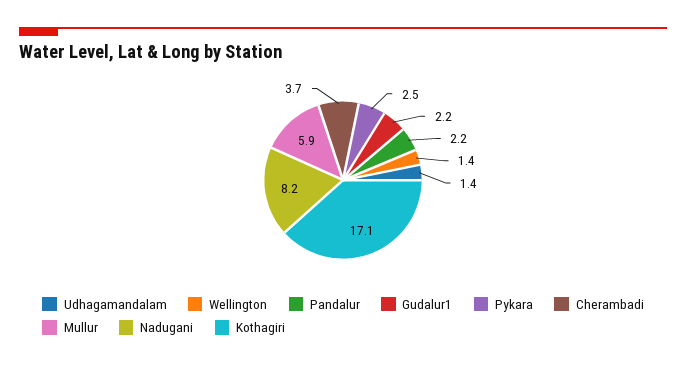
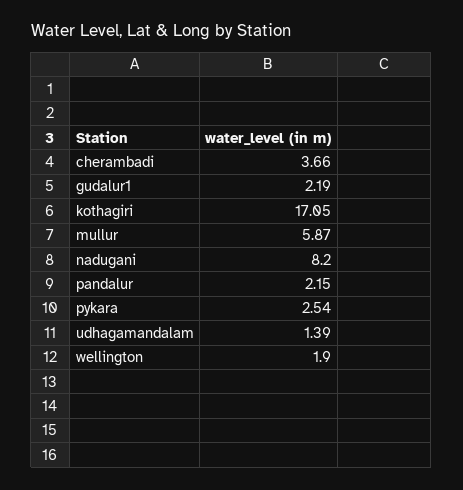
  {
    "Udhagamandalam": 1.39,
-   "Wellington": 1.4,
+   "Wellington": 1.9,
    "Pandalur": 2.15,
    "Gudalur1": 2.19,
    "Pykara": 2.54,
    "Cherambadi": 3.66,
    "Mullur": 5.87,
    "Nadugani": 8.2,
    "Kothagiri": 17.05
  }

